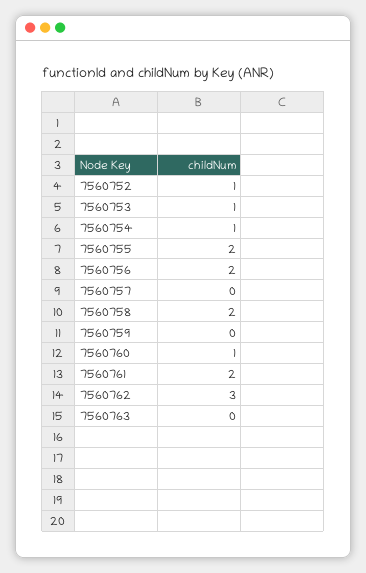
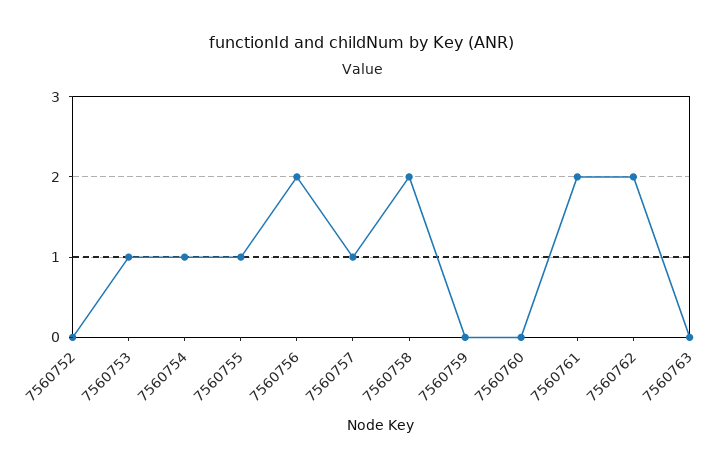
  {
-   "7560752": 1,
+   "7560752": 0,
    "7560753": 1,
    "7560754": 1,
-   "7560755": 2,
+   "7560755": 1,
    "7560756": 2,
-   "7560757": 0,
+   "7560757": 1,
    "7560758": 2,
    "7560759": 0,
-   "7560760": 1,
+   "7560760": 0,
    "7560761": 2,
-   "7560762": 3,
+   "7560762": 2,
    "7560763": 0
  }

